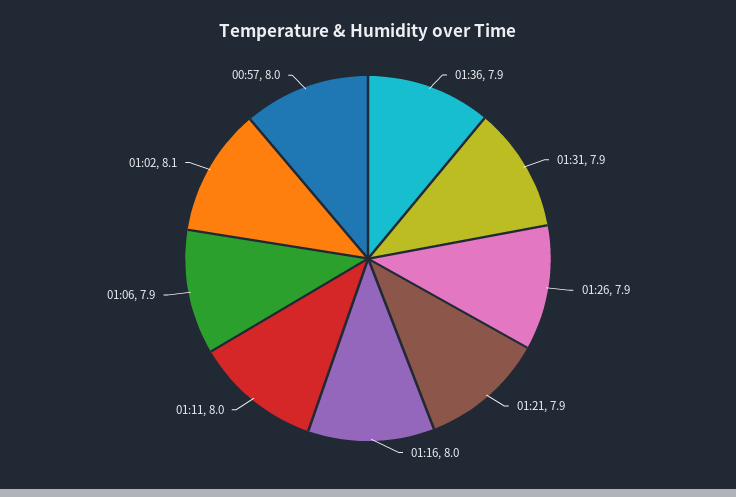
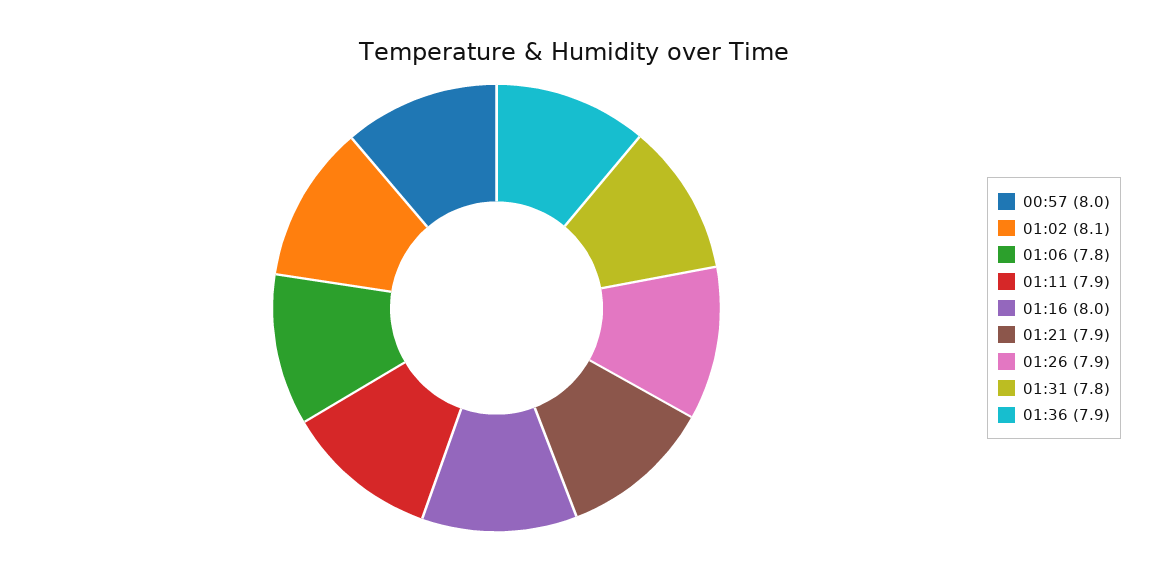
  {
    "01:36": 7.9,
-   "01:31": 7.9,
+   "01:31": 7.8,
    "01:26": 7.9,
    "01:21": 7.9,
    "01:16": 8,
-   "01:11": 8,
+   "01:11": 7.9,
-   "01:06": 7.9,
+   "01:06": 7.8,
    "01:02": 8.1,
    "00:57": 8
  }

